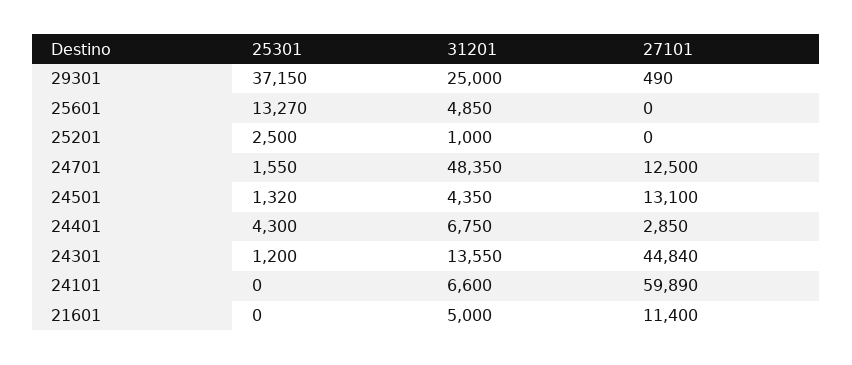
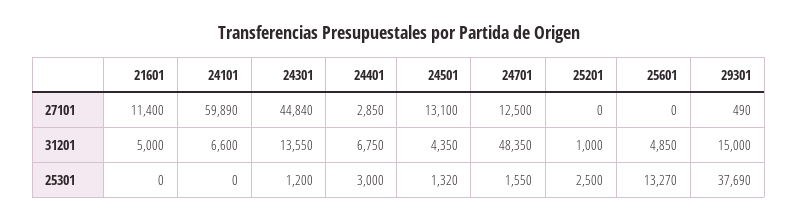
  {
    "25301": {
-     "29301": 37150,
+     "29301": 37690,
      "25601": 13270,
      "25201": 2500,
      "24701": 1550,
      "24501": 1320,
-     "24401": 4300,
+     "24401": 3000,
      "24301": 1200,
      "24101": 0,
      "21601": 0
    },
    "31201": {
-     "29301": 25000,
+     "29301": 15000,
      "25601": 4850,
      "25201": 1000,
      "24701": 48350,
      "24501": 4350,
      "24401": 6750,
      "24301": 13550,
      "24101": 6600,
      "21601": 5000
    },
    "27101": {
      "29301": 490,
      "25601": 0,
      "25201": 0,
      "24701": 12500,
      "24501": 13100,
      "24401": 2850,
      "24301": 44840,
      "24101": 59890,
      "21601": 11400
    }
  }

